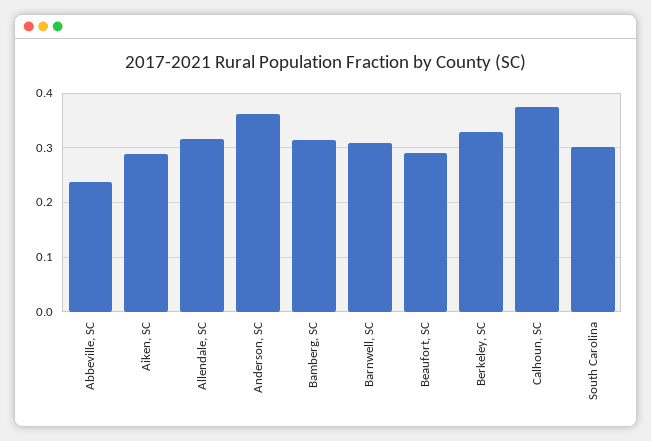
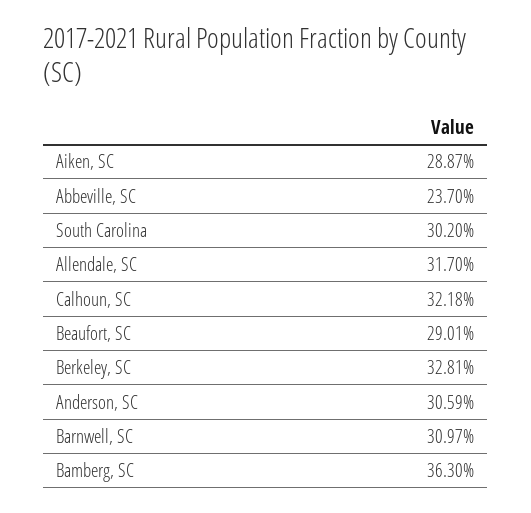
  {
    "Abbeville, SC": 0.237,
    "Aiken, SC": 0.2887,
    "Allendale, SC": 0.317,
-   "Anderson, SC": 0.36,
+   "Anderson, SC": 0.3059,
-   "Bamberg, SC": 0.32,
+   "Bamberg, SC": 0.363,
    "Barnwell, SC": 0.3097,
    "Beaufort, SC": 0.2901,
    "Berkeley, SC": 0.3281,
-   "Calhoun, SC": 0.38,
+   "Calhoun, SC": 0.3218,
    "South Carolina": 0.302
  }

